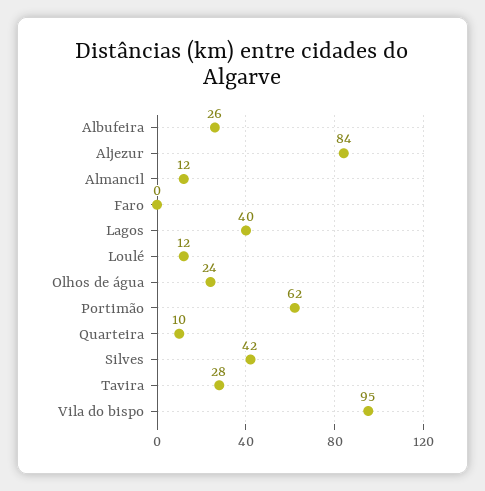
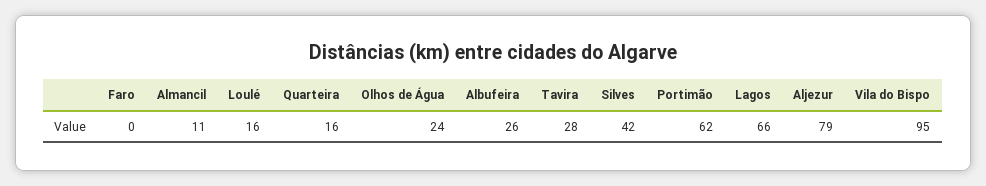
  {
    "Albufeira": 26,
-   "Aljezur": 84,
+   "Aljezur": 79,
-   "Almancil": 12,
+   "Almancil": 11,
    "Faro": 0,
-   "Lagos": 40,
+   "Lagos": 66,
-   "Loulé": 12,
+   "Loulé": 16,
    "Olhos de água": 24,
    "Portimão": 62,
-   "Quarteira": 10,
+   "Quarteira": 16,
    "Silves": 42,
    "Tavira": 28,
    "Vila do bispo": 95
  }

